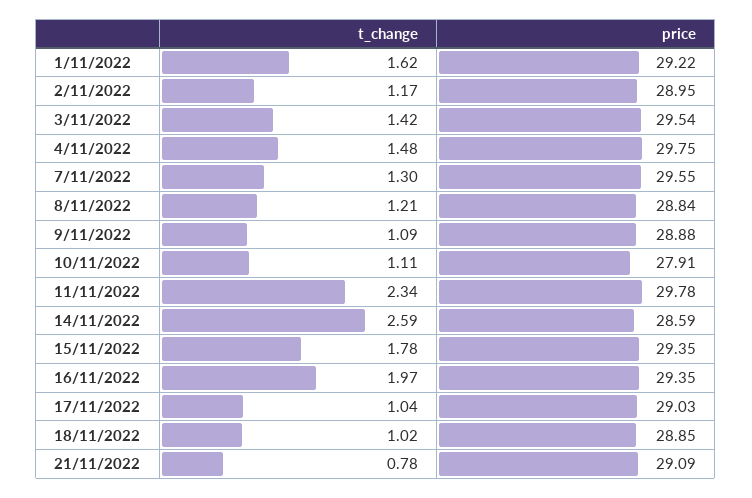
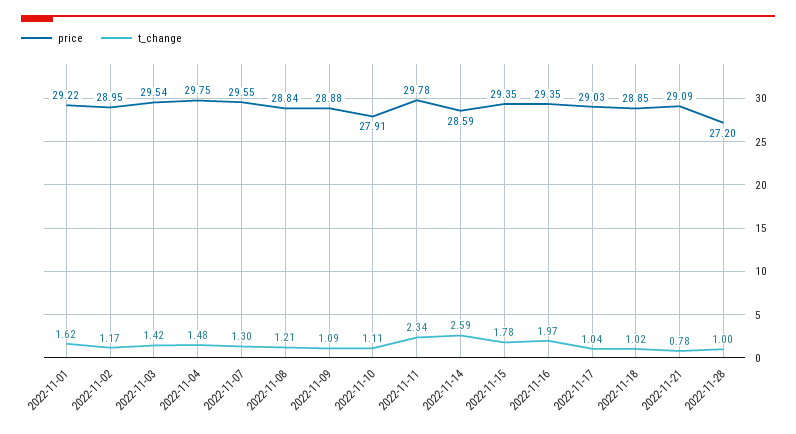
  {
    "t_change": {
      "1/11/2022": 1.62,
      "2/11/2022": 1.17,
      "3/11/2022": 1.42,
      "4/11/2022": 1.48,
      "7/11/2022": 1.3,
      "8/11/2022": 1.21,
      "9/11/2022": 1.09,
      "10/11/2022": 1.11,
      "11/11/2022": 2.34,
      "14/11/2022": 2.59,
      "15/11/2022": 1.78,
      "16/11/2022": 1.97,
      "17/11/2022": 1.04,
      "18/11/2022": 1.02,
-     "21/11/2022": 0.78
+     "21/11/2022": 0.78,
+     "2022-11-28": 1
    },
    "price": {
      "1/11/2022": 29.22,
      "2/11/2022": 28.95,
      "3/11/2022": 29.54,
      "4/11/2022": 29.75,
      "7/11/2022": 29.55,
      "8/11/2022": 28.84,
      "9/11/2022": 28.88,
      "10/11/2022": 27.91,
      "11/11/2022": 29.78,
      "14/11/2022": 28.59,
      "15/11/2022": 29.35,
      "16/11/2022": 29.35,
      "17/11/2022": 29.03,
      "18/11/2022": 28.85,
-     "21/11/2022": 29.09
+     "21/11/2022": 29.09,
+     "2022-11-28": 27.2
    }
  }

